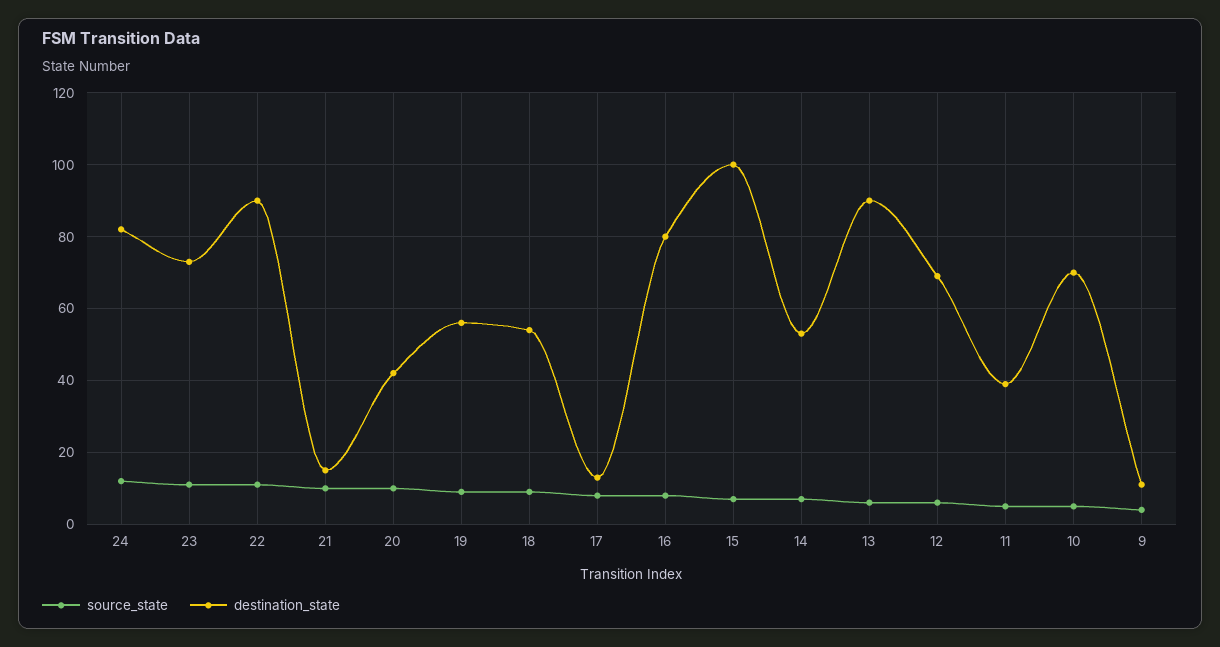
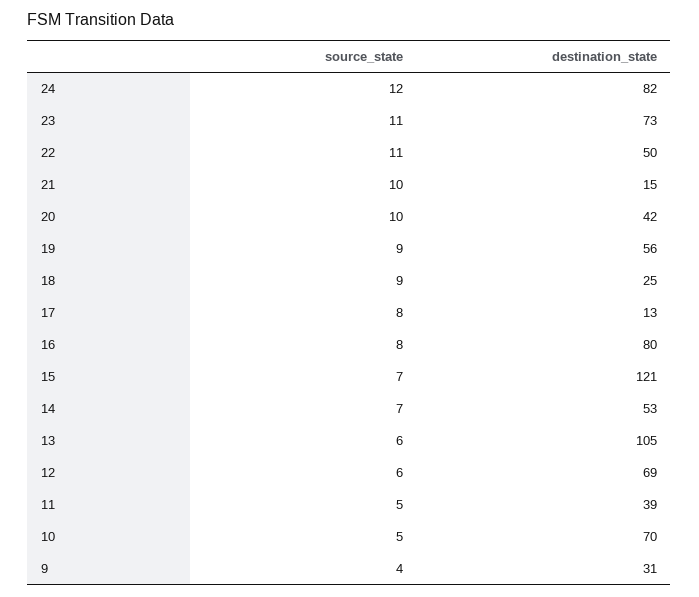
  {
    "source_state": {
      "24": 12,
      "23": 11,
      "22": 11,
      "21": 10,
      "20": 10,
      "19": 9,
      "18": 9,
      "17": 8,
      "16": 8,
      "15": 7,
      "14": 7,
      "13": 6,
      "12": 6,
      "11": 5,
      "10": 5,
      "9": 4
    },
    "destination_state": {
      "24": 82,
      "23": 73,
-     "22": 90,
+     "22": 50,
      "21": 15,
      "20": 42,
      "19": 56,
-     "18": 55,
+     "18": 25,
      "17": 13,
      "16": 80,
-     "15": 100,
+     "15": 121,
      "14": 53,
-     "13": 90,
+     "13": 105,
      "12": 69,
      "11": 39,
      "10": 70,
-     "9": 10
+     "9": 31
    }
  }

